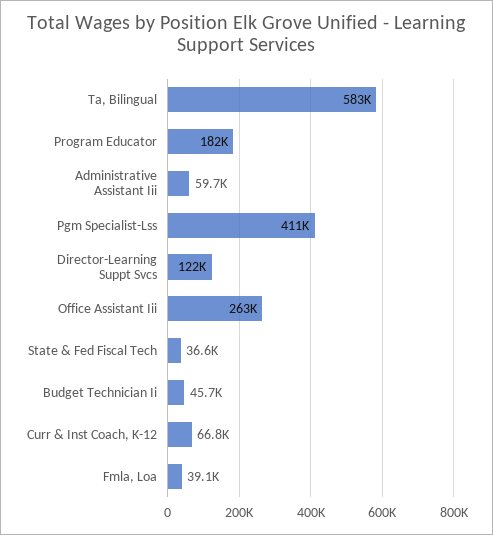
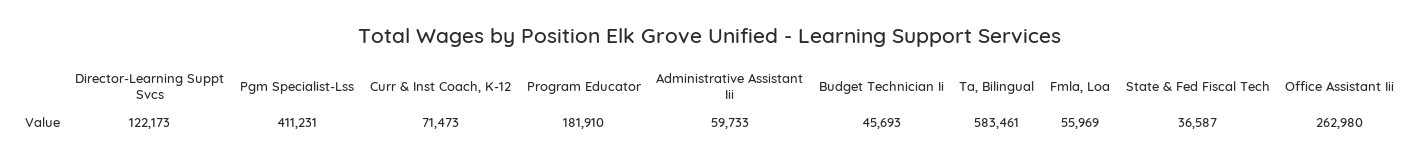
  {
    "Ta, Bilingual": 583461,
    "Program Educator": 181910,
    "Administrative Assistant Iii": 59733,
    "Pgm Specialist-Lss": 411231,
    "Director-Learning Suppt Svcs": 122173,
    "Office Assistant Iii": 262980,
    "State & Fed Fiscal Tech": 36587,
    "Budget Technician Ii": 45693,
-   "Curr & Inst Coach, K-12": 66800,
+   "Curr & Inst Coach, K-12": 71473,
-   "Fmla, Loa": 39100
+   "Fmla, Loa": 55969
  }

